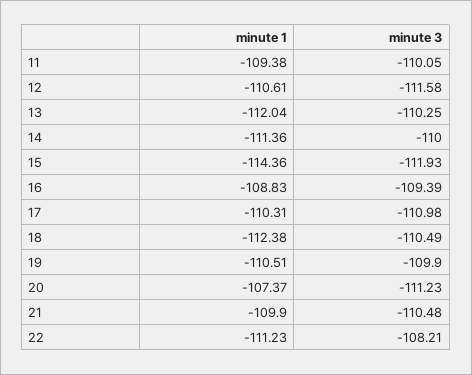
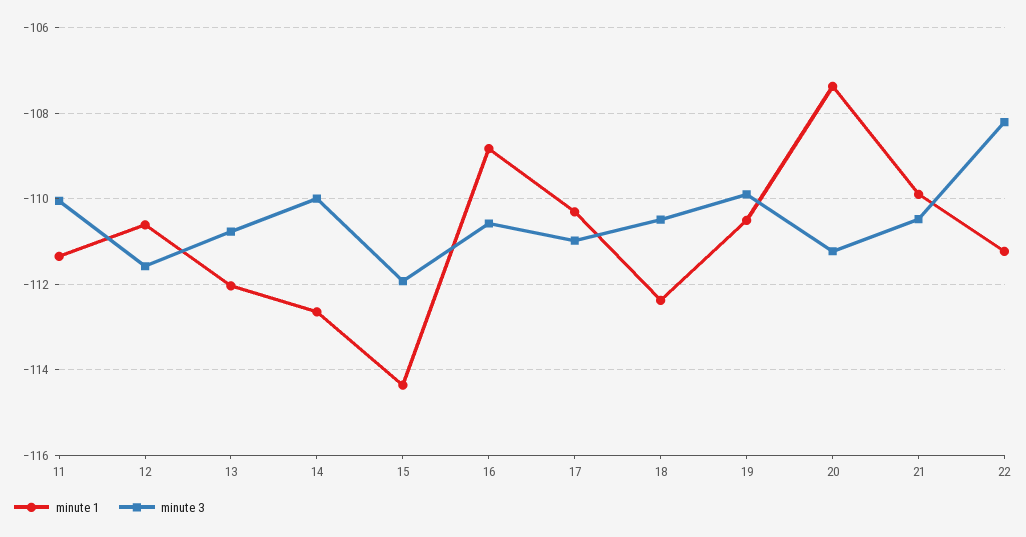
  {
    "minute 1": {
-     "11": -109.38,
+     "11": -111.4,
      "12": -110.61,
      "13": -112.04,
-     "14": -111.36,
+     "14": -112.6,
      "15": -114.36,
      "16": -108.83,
      "17": -110.31,
      "18": -112.38,
      "19": -110.51,
      "20": -107.37,
      "21": -109.9,
      "22": -111.23
    },
    "minute 3": {
      "11": -110.05,
      "12": -111.58,
-     "13": -110.25,
+     "13": -110.8,
      "14": -110,
      "15": -111.93,
-     "16": -109.39,
+     "16": -110.6,
      "17": -110.98,
      "18": -110.49,
      "19": -109.9,
      "20": -111.23,
      "21": -110.48,
      "22": -108.21
    }
  }

